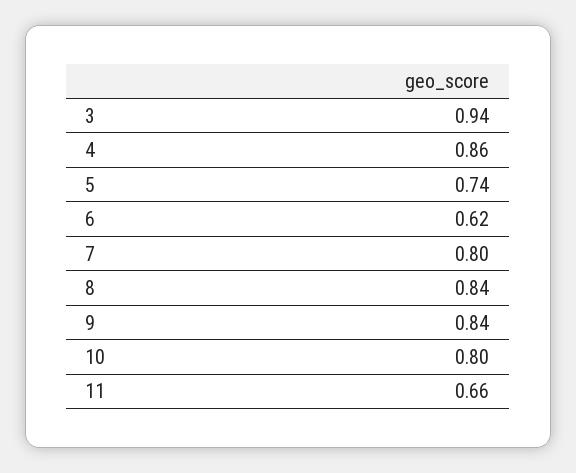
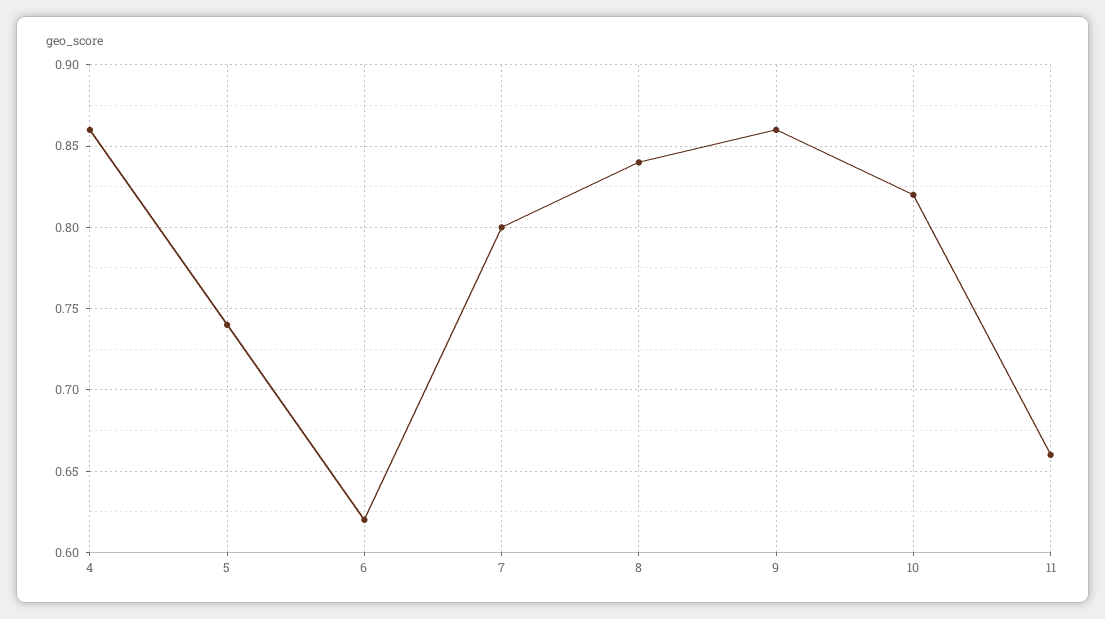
  {
-   "3": 0.94,
    "4": 0.86,
    "5": 0.74,
    "6": 0.62,
    "7": 0.8,
    "8": 0.84,
-   "9": 0.84,
+   "9": 0.86,
-   "10": 0.8,
+   "10": 0.82,
    "11": 0.66
  }

